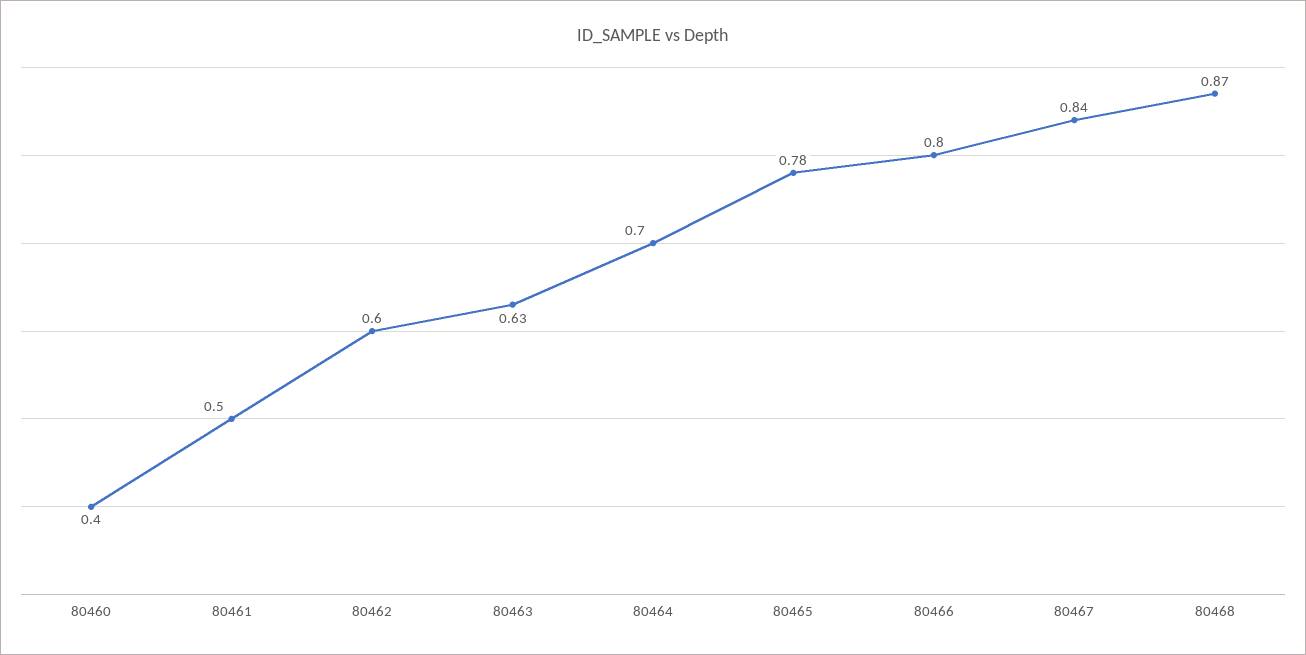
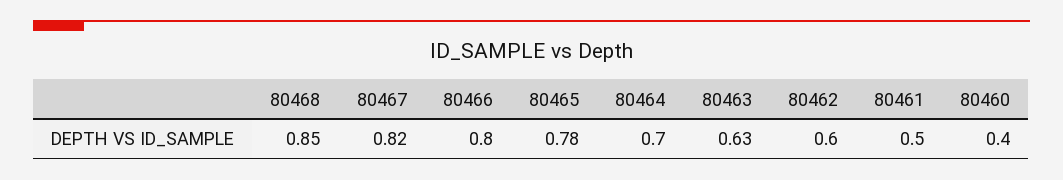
  {
    "80460": 0.4,
    "80461": 0.5,
    "80462": 0.6,
    "80463": 0.63,
    "80464": 0.7,
    "80465": 0.78,
    "80466": 0.8,
-   "80467": 0.84,
+   "80467": 0.82,
-   "80468": 0.87
+   "80468": 0.85
  }

